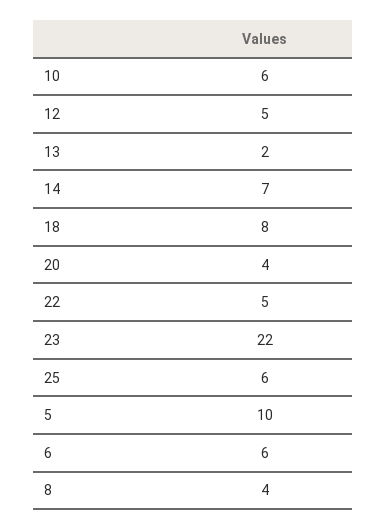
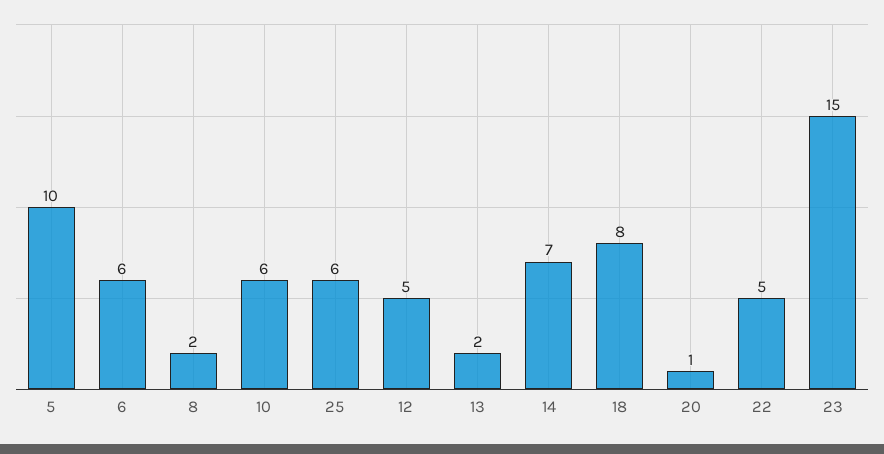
  {
    "10": 6,
    "12": 5,
    "13": 2,
    "14": 7,
    "18": 8,
-   "20": 4,
+   "20": 1,
    "22": 5,
-   "23": 22,
+   "23": 15,
    "25": 6,
    "5": 10,
    "6": 6,
-   "8": 4
+   "8": 2
  }

